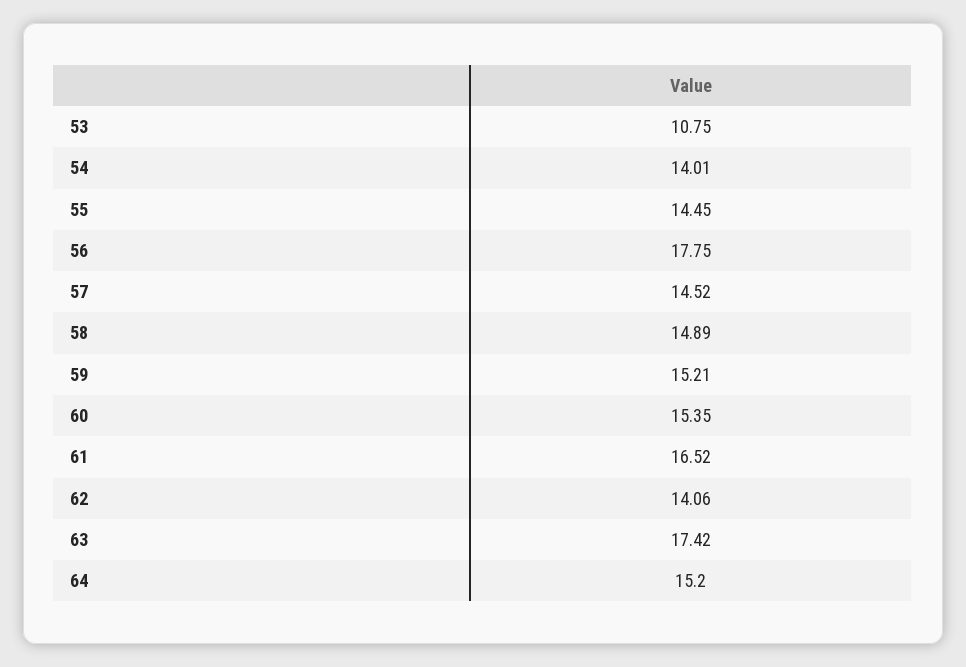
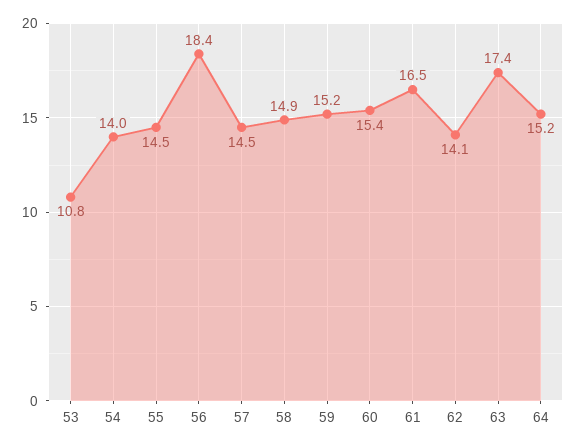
  {
    "53": 10.75,
    "54": 14.01,
    "55": 14.45,
-   "56": 17.75,
+   "56": 18.4,
    "57": 14.52,
    "58": 14.89,
    "59": 15.21,
    "60": 15.35,
    "61": 16.52,
    "62": 14.06,
    "63": 17.42,
    "64": 15.2
  }

